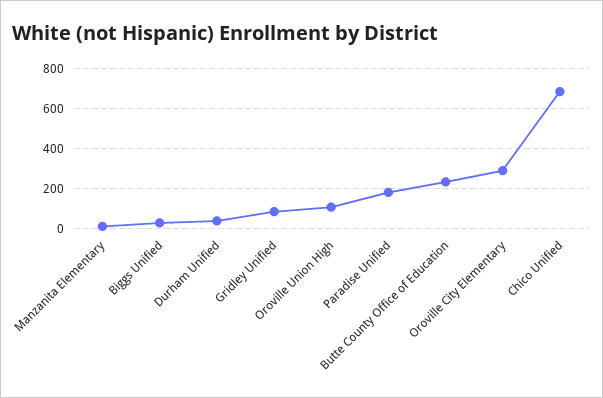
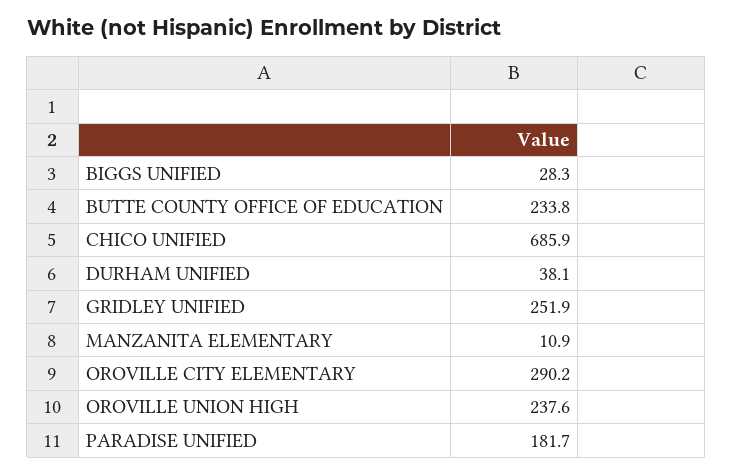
  {
    "Manzanita Elementary": 10.9,
    "Biggs Unified": 28.3,
    "Durham Unified": 38.1,
-   "Gridley Unified": 100,
+   "Gridley Unified": 251.9,
-   "Oroville Union High": 100,
+   "Oroville Union High": 237.6,
    "Paradise Unified": 181.7,
    "Butte County Office of Education": 233.8,
    "Oroville City Elementary": 290.2,
    "Chico Unified": 685.9
  }

